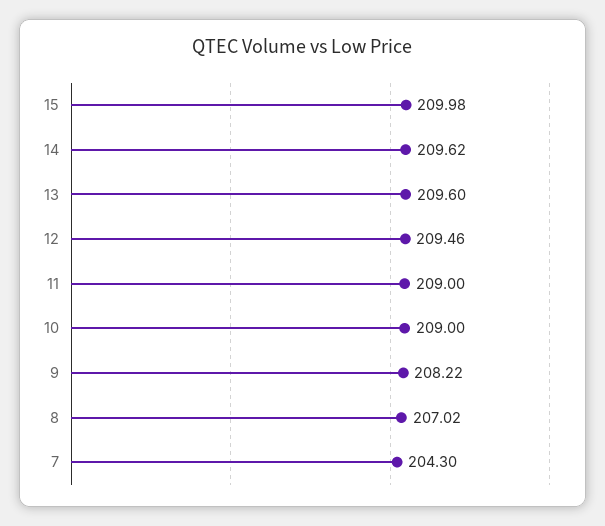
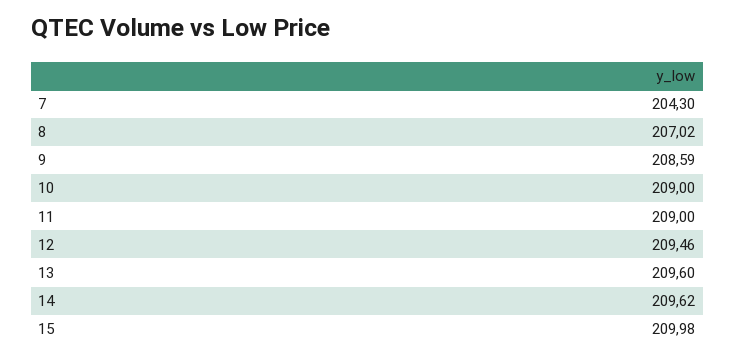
  {
    "15": 209.98,
    "14": 209.62,
    "13": 209.6,
    "12": 209.46,
    "11": 209,
    "10": 209,
-   "9": 208.22,
+   "9": 208.59,
    "8": 207.02,
    "7": 204.3
  }

